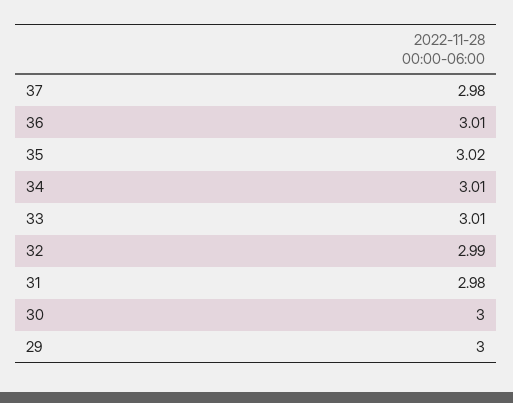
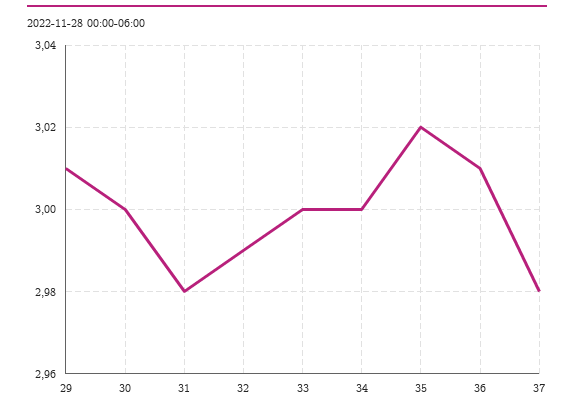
  {
    "37": 2.98,
    "36": 3.01,
    "35": 3.02,
-   "34": 3.01,
+   "34": 3,
-   "33": 3.01,
+   "33": 3,
    "32": 2.99,
    "31": 2.98,
    "30": 3,
-   "29": 3
+   "29": 3.01
  }

